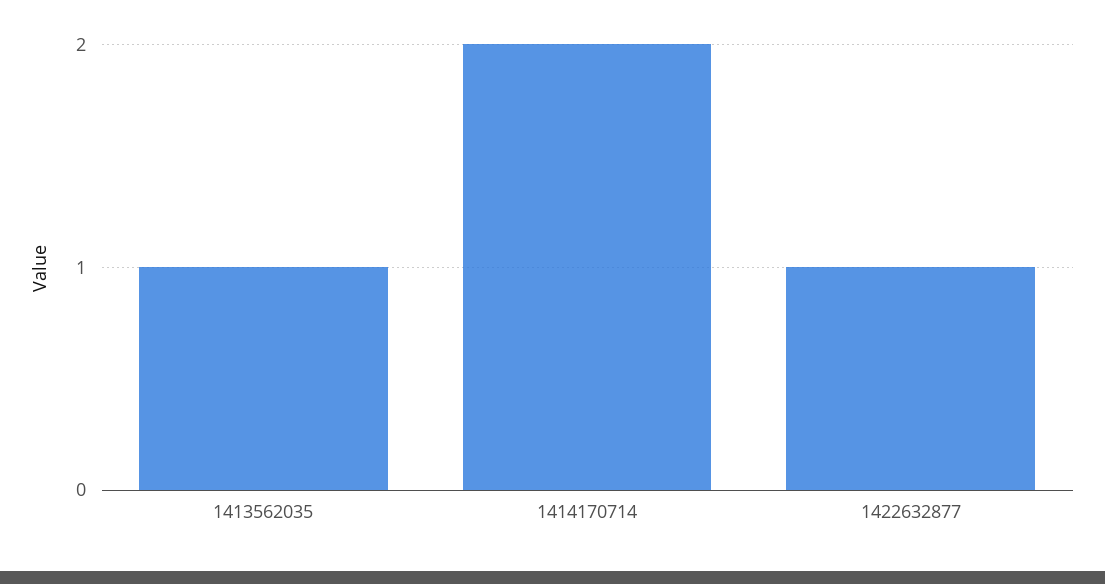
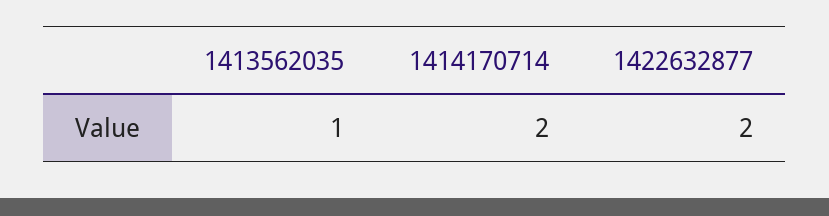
  {
    "1413562035": 1,
    "1414170714": 2,
-   "1422632877": 1
+   "1422632877": 2
  }

